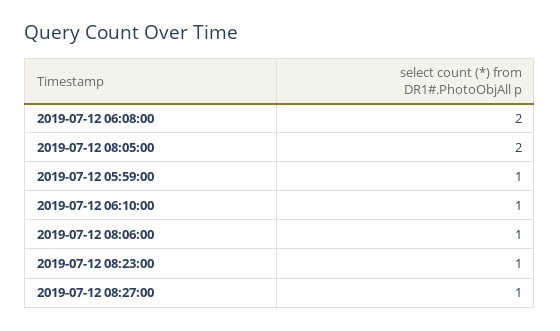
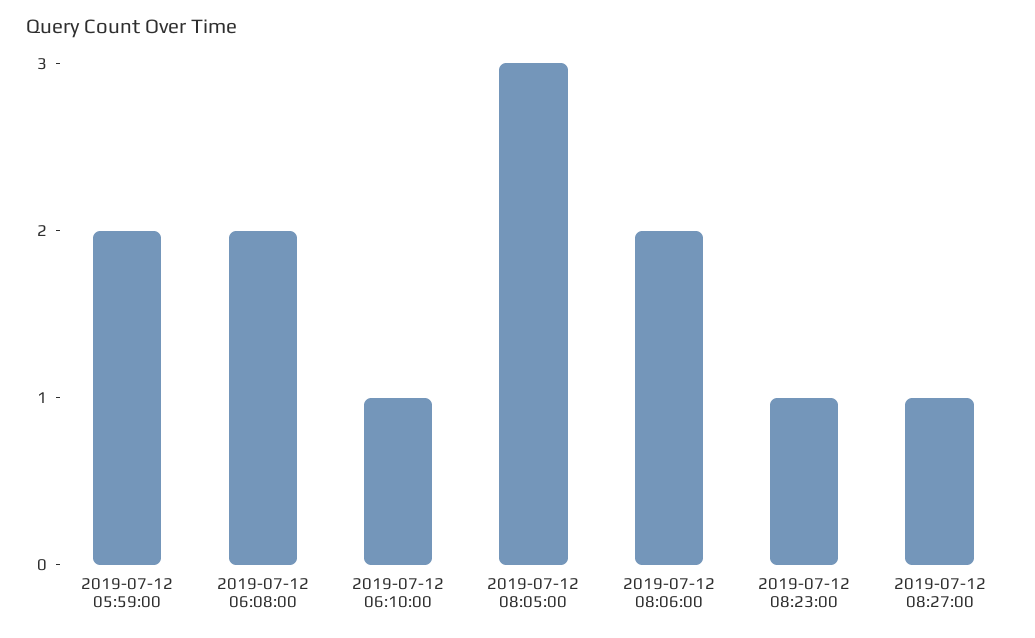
  {
    "2019-07-12 06:08:00": 2,
-   "2019-07-12 08:05:00": 2,
+   "2019-07-12 08:05:00": 3,
-   "2019-07-12 05:59:00": 1,
+   "2019-07-12 05:59:00": 2,
    "2019-07-12 06:10:00": 1,
-   "2019-07-12 08:06:00": 1,
+   "2019-07-12 08:06:00": 2,
    "2019-07-12 08:23:00": 1,
    "2019-07-12 08:27:00": 1
  }

